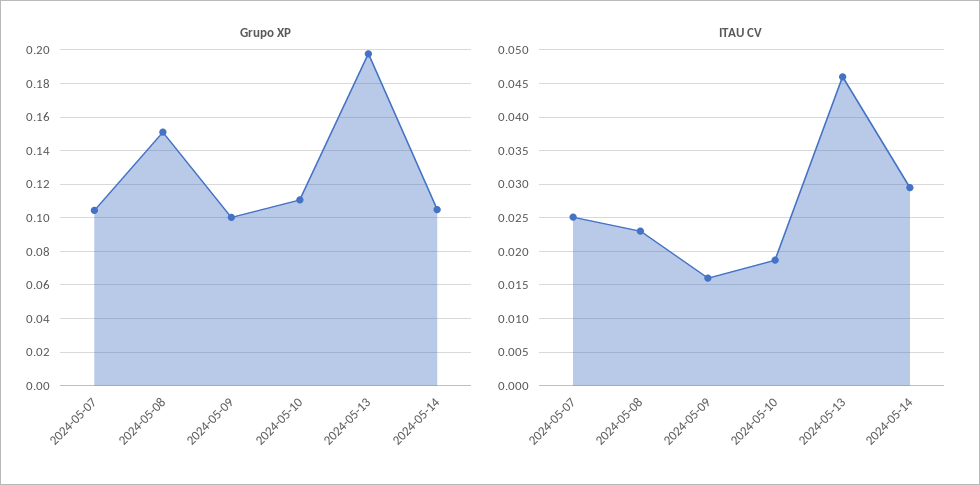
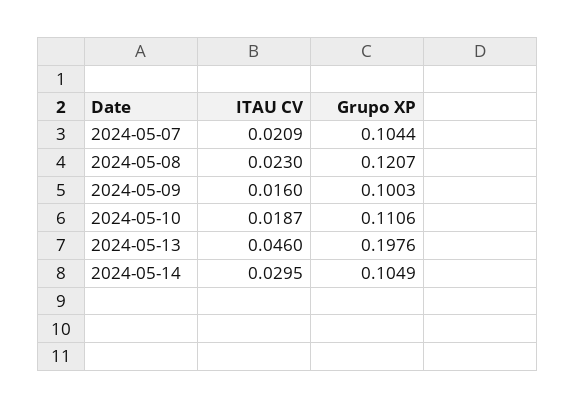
  {
    "Grupo XP": {
      "2024-05-07": 0.1044,
-     "2024-05-08": 0.15,
+     "2024-05-08": 0.1207,
      "2024-05-09": 0.1003,
      "2024-05-10": 0.1106,
      "2024-05-13": 0.1976,
      "2024-05-14": 0.1049
    },
    "ITAU CV": {
-     "2024-05-07": 0.025,
+     "2024-05-07": 0.0209,
      "2024-05-08": 0.023,
      "2024-05-09": 0.016,
      "2024-05-10": 0.0187,
      "2024-05-13": 0.046,
      "2024-05-14": 0.0295
    }
  }

